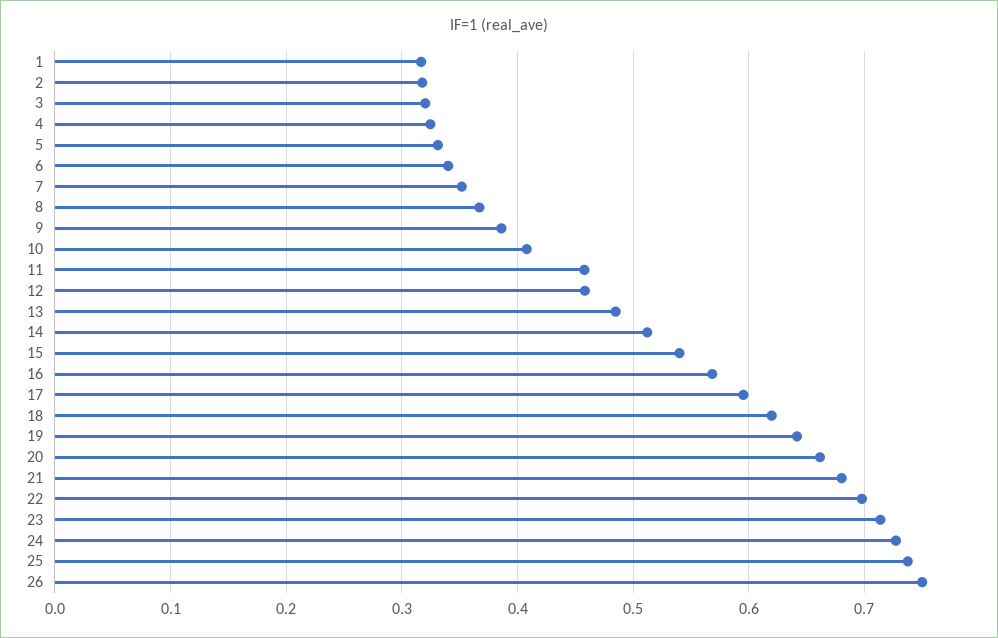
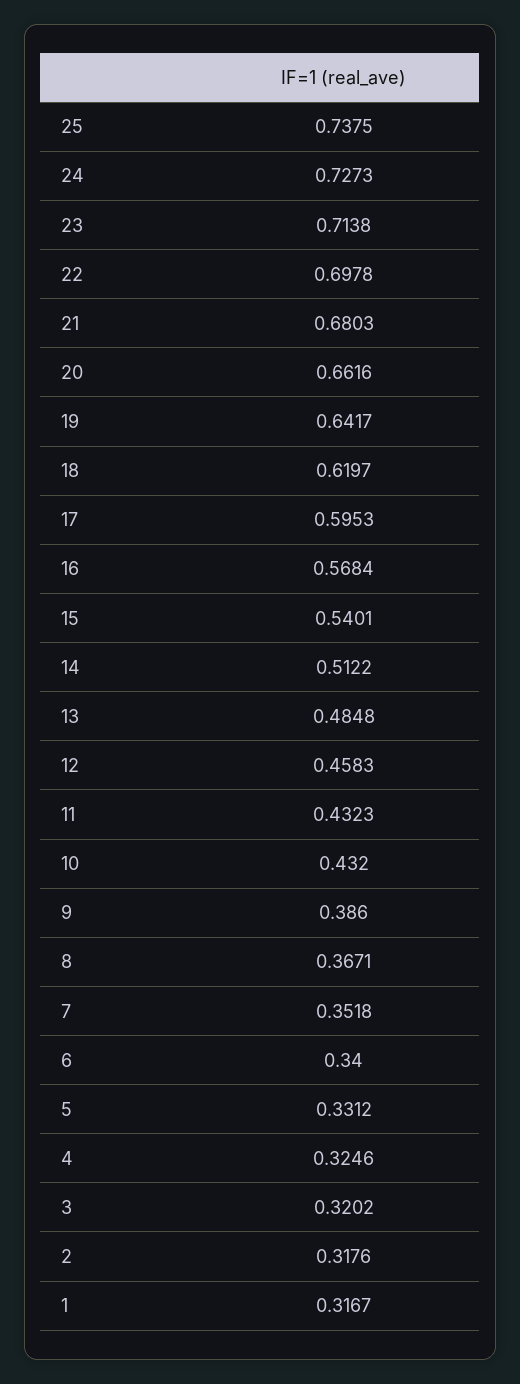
  {
    "1": 0.3167,
    "2": 0.3176,
    "3": 0.3202,
    "4": 0.3246,
    "5": 0.3312,
    "6": 0.34,
    "7": 0.3518,
    "8": 0.3671,
    "9": 0.386,
-   "10": 0.41,
+   "10": 0.432,
-   "11": 0.46,
+   "11": 0.4323,
    "12": 0.4583,
    "13": 0.4848,
    "14": 0.5122,
    "15": 0.5401,
    "16": 0.5684,
    "17": 0.5953,
    "18": 0.6197,
    "19": 0.6417,
    "20": 0.6616,
    "21": 0.6803,
    "22": 0.6978,
    "23": 0.7138,
    "24": 0.7273,
-   "25": 0.7375,
+   "25": 0.7375
-   "26": 0.75
  }

